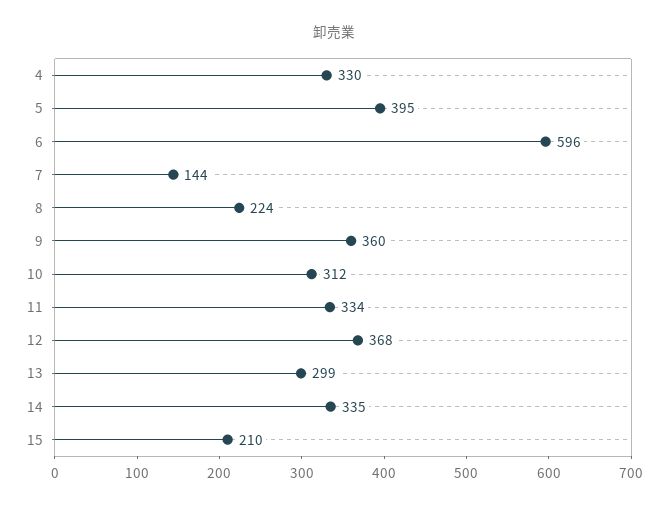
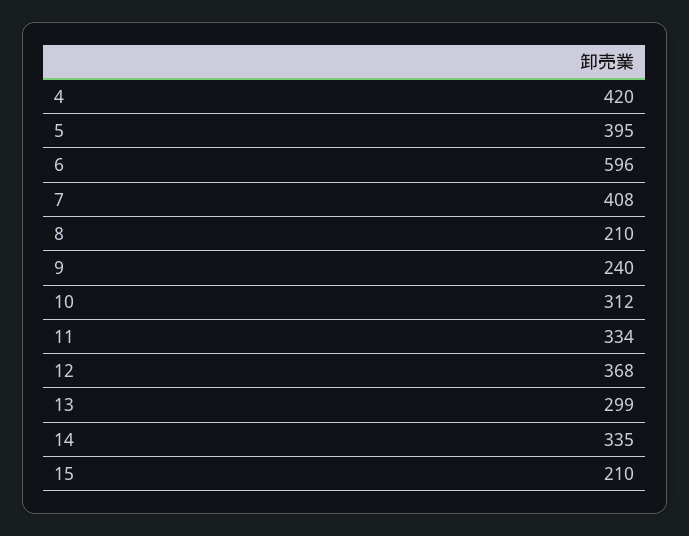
  {
-   "4": 330,
+   "4": 420,
    "5": 395,
    "6": 596,
-   "7": 144,
+   "7": 408,
-   "8": 224,
+   "8": 210,
-   "9": 360,
+   "9": 240,
    "10": 312,
    "11": 334,
    "12": 368,
    "13": 299,
    "14": 335,
    "15": 210
  }

